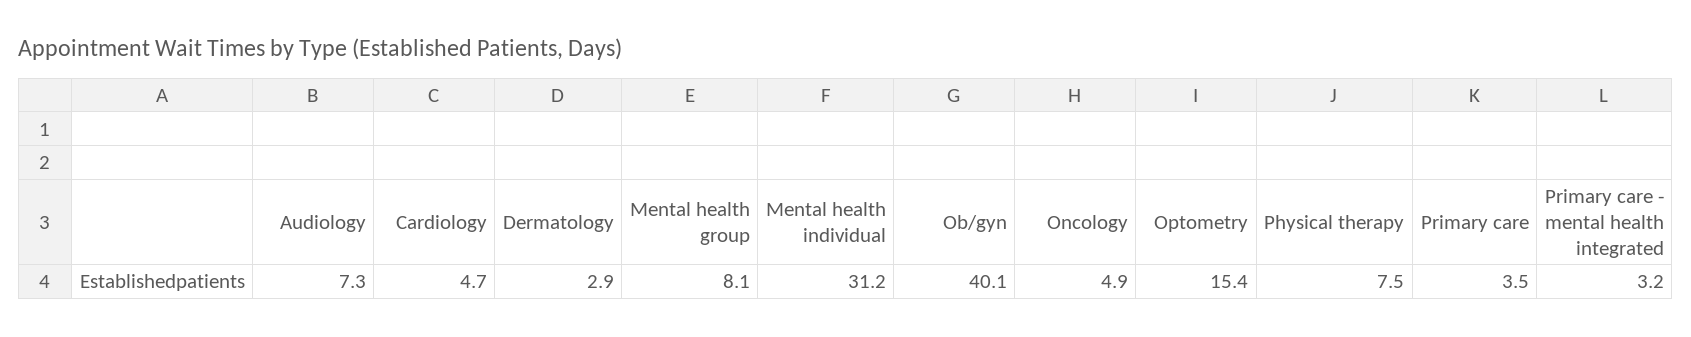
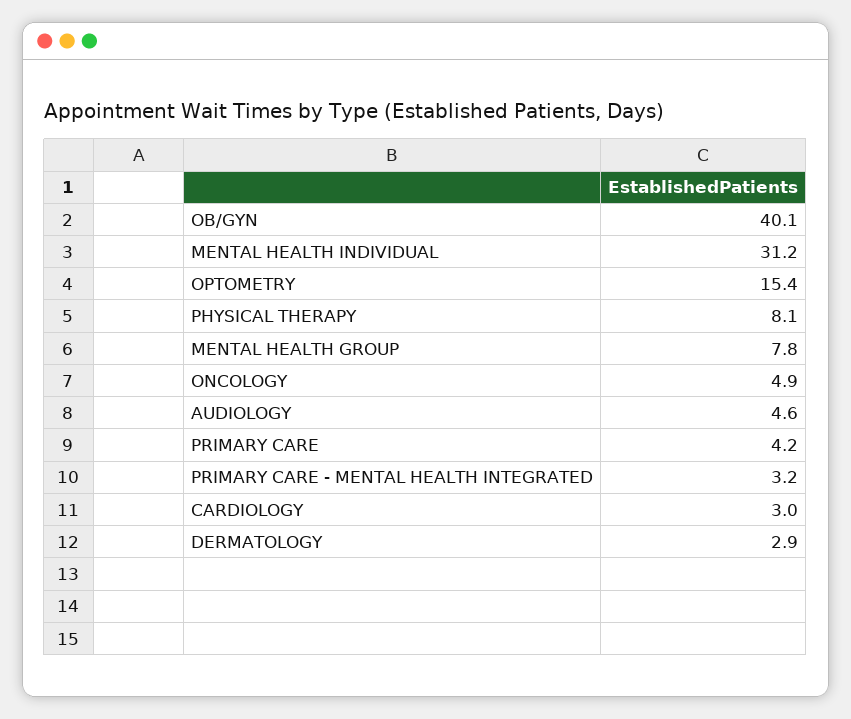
  {
-   "Audiology": 7.3,
+   "Audiology": 4.6,
-   "Cardiology": 4.7,
+   "Cardiology": 3,
    "Dermatology": 2.9,
-   "Mental health group": 8.1,
+   "Mental health group": 7.8,
    "Mental health individual": 31.2,
    "Ob/gyn": 40.1,
    "Oncology": 4.9,
    "Optometry": 15.4,
-   "Physical therapy": 7.5,
+   "Physical therapy": 8.1,
-   "Primary care": 3.5,
+   "Primary care": 4.2,
    "Primary care - mental health integrated": 3.2
  }

